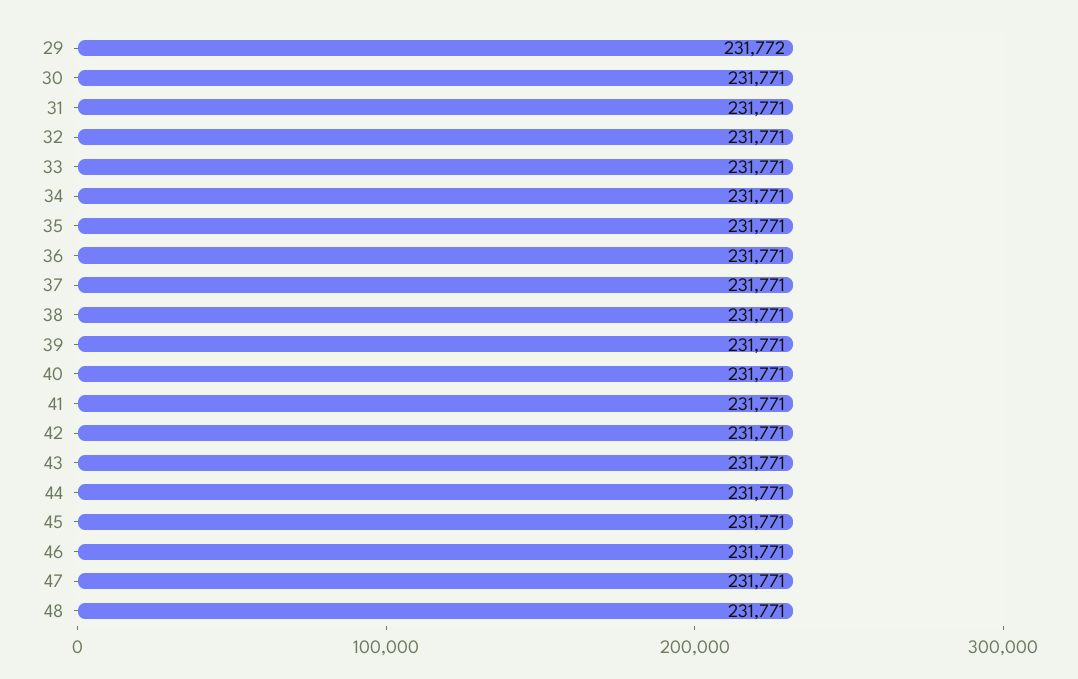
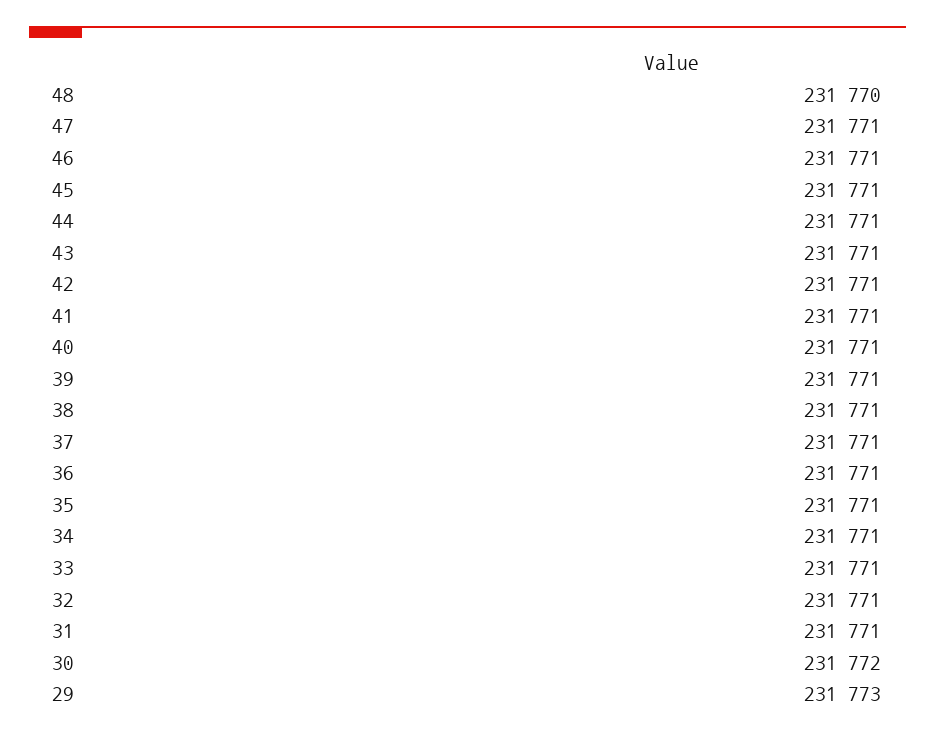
  {
-   "29": 231772,
+   "29": 231773,
-   "30": 231771,
+   "30": 231772,
    "31": 231771,
    "32": 231771,
    "33": 231771,
    "34": 231771,
    "35": 231771,
    "36": 231771,
    "37": 231771,
    "38": 231771,
    "39": 231771,
    "40": 231771,
    "41": 231771,
    "42": 231771,
    "43": 231771,
    "44": 231771,
    "45": 231771,
    "46": 231771,
    "47": 231771,
-   "48": 231771
+   "48": 231770
  }

